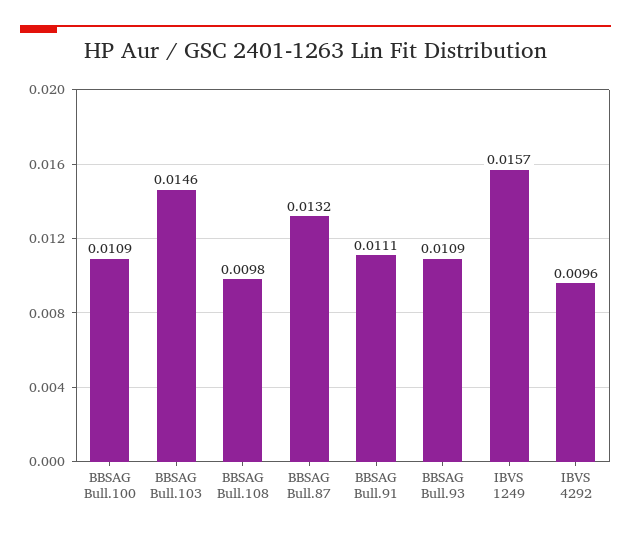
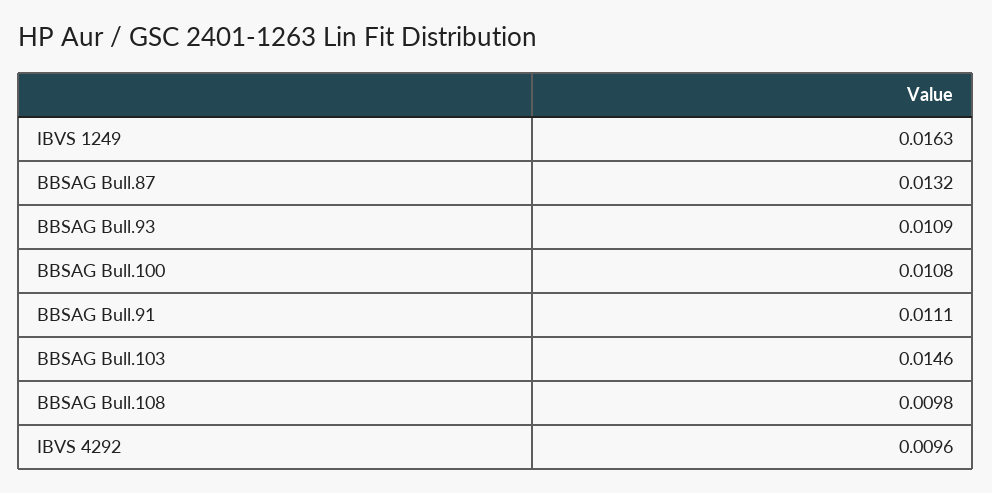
  {
-   "BBSAG Bull.100": 0.0109,
+   "BBSAG Bull.100": 0.0108,
    "BBSAG Bull.103": 0.0146,
    "BBSAG Bull.108": 0.0098,
    "BBSAG Bull.87": 0.0132,
    "BBSAG Bull.91": 0.0111,
    "BBSAG Bull.93": 0.0109,
-   "IBVS 1249": 0.0157,
+   "IBVS 1249": 0.0163,
    "IBVS 4292": 0.0096
  }

